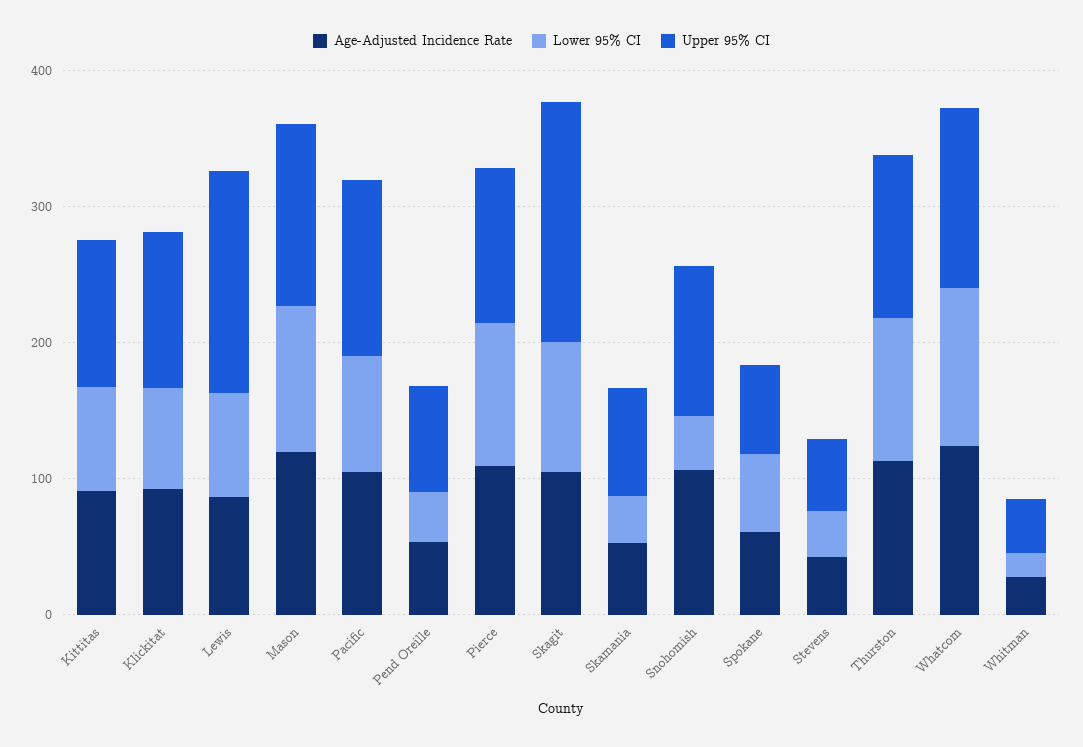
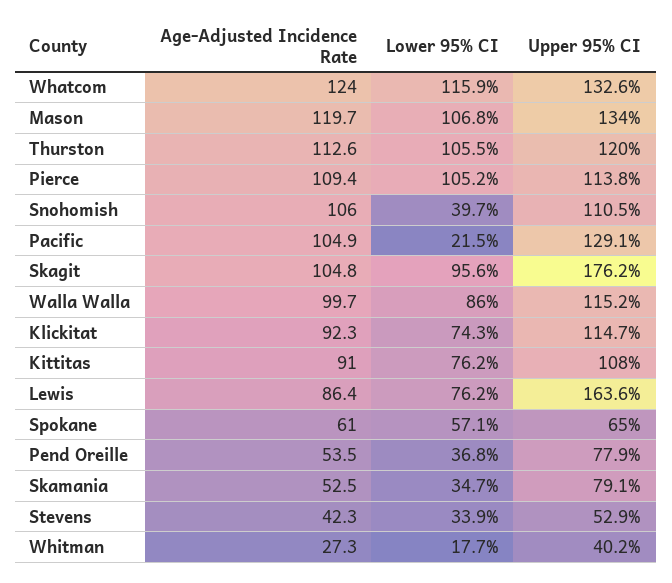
  {
    "Age-Adjusted Incidence Rate": {
      "Kittitas": 91,
      "Klickitat": 92.3,
      "Lewis": 86.4,
      "Mason": 119.7,
      "Pacific": 104.9,
      "Pend Oreille": 53.5,
      "Pierce": 109.4,
      "Skagit": 104.8,
      "Skamania": 52.5,
      "Snohomish": 106,
      "Spokane": 61,
      "Stevens": 42.3,
      "Thurston": 112.6,
      "Whatcom": 124,
-     "Whitman": 27.3
+     "Whitman": 27.3,
+     "Walla Walla": 99.7
    },
    "Lower 95% CI": {
      "Kittitas": 76.2,
      "Klickitat": 74.3,
      "Lewis": 76.2,
      "Mason": 106.8,
-     "Pacific": 80,
+     "Pacific": 21.5,
      "Pend Oreille": 36.8,
      "Pierce": 105.2,
      "Skagit": 95.6,
      "Skamania": 34.7,
      "Snohomish": 39.7,
      "Spokane": 57.1,
      "Stevens": 33.9,
      "Thurston": 105.5,
      "Whatcom": 115.9,
-     "Whitman": 17.7
+     "Whitman": 17.7,
+     "Walla Walla": 86
    },
    "Upper 95% CI": {
      "Kittitas": 108,
      "Klickitat": 114.7,
      "Lewis": 163.6,
      "Mason": 134,
      "Pacific": 129.1,
      "Pend Oreille": 77.9,
      "Pierce": 113.8,
      "Skagit": 176.2,
      "Skamania": 79.1,
      "Snohomish": 110.5,
      "Spokane": 65,
      "Stevens": 52.9,
      "Thurston": 120,
      "Whatcom": 132.6,
-     "Whitman": 40.2
+     "Whitman": 40.2,
+     "Walla Walla": 115.2
    }
  }

